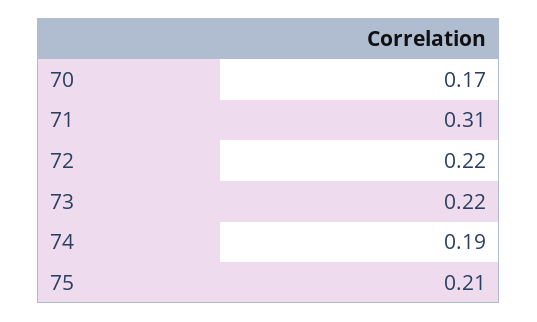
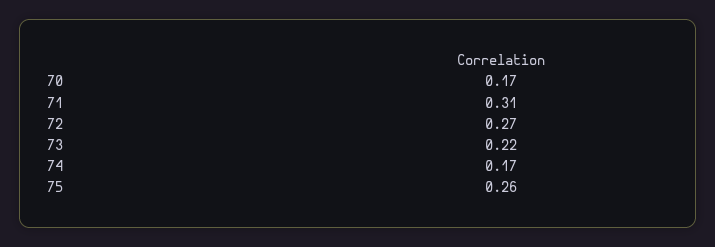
  {
    "70": 0.17,
    "71": 0.31,
-   "72": 0.22,
+   "72": 0.27,
    "73": 0.22,
-   "74": 0.19,
+   "74": 0.17,
-   "75": 0.21
+   "75": 0.26
  }

